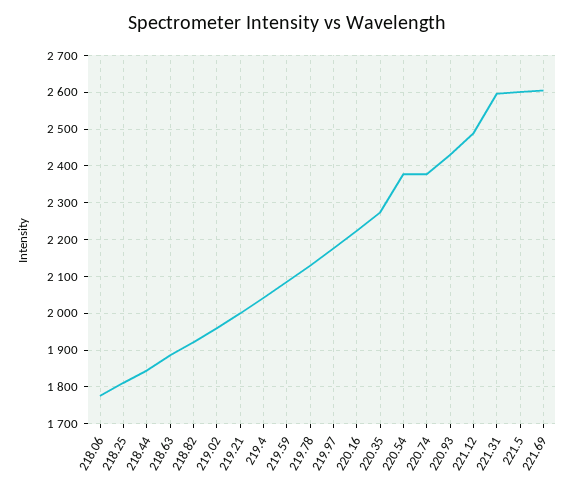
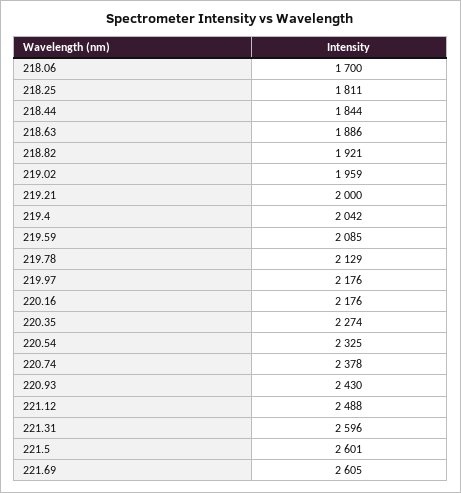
  {
-   "218.06": 1780,
+   "218.06": 1700,
    "218.25": 1811,
    "218.44": 1844,
    "218.63": 1886,
    "218.82": 1921,
    "219.02": 1959,
    "219.21": 2000,
    "219.4": 2042,
    "219.59": 2085,
    "219.78": 2129,
    "219.97": 2176,
-   "220.16": 2220,
+   "220.16": 2176,
    "220.35": 2274,
-   "220.54": 2380,
+   "220.54": 2325,
    "220.74": 2378,
    "220.93": 2430,
    "221.12": 2488,
    "221.31": 2596,
    "221.5": 2601,
    "221.69": 2605
  }

